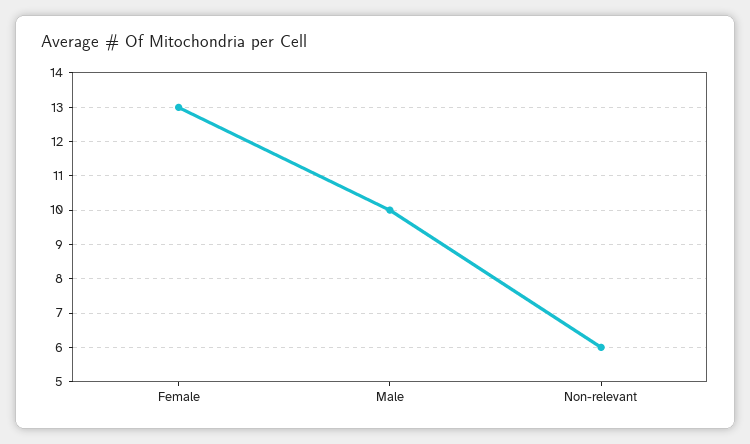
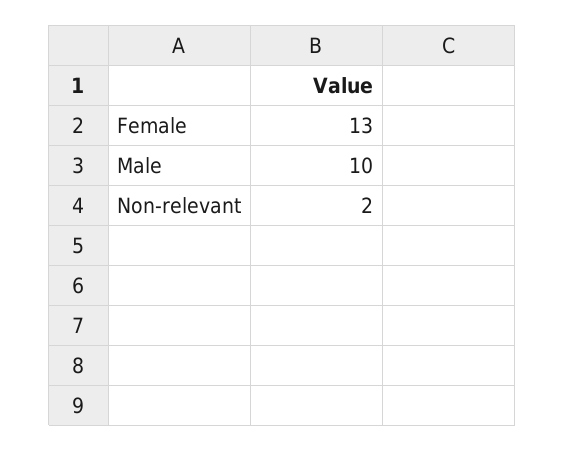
  {
    "Female": 13,
    "Male": 10,
-   "Non-relevant": 6
+   "Non-relevant": 2
  }

